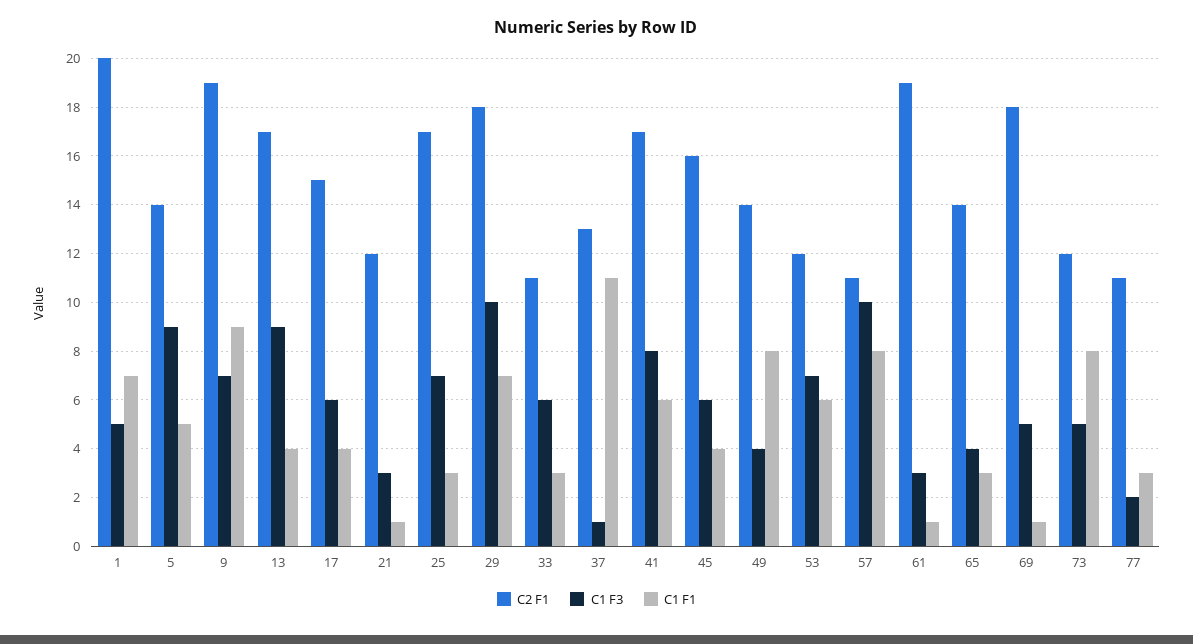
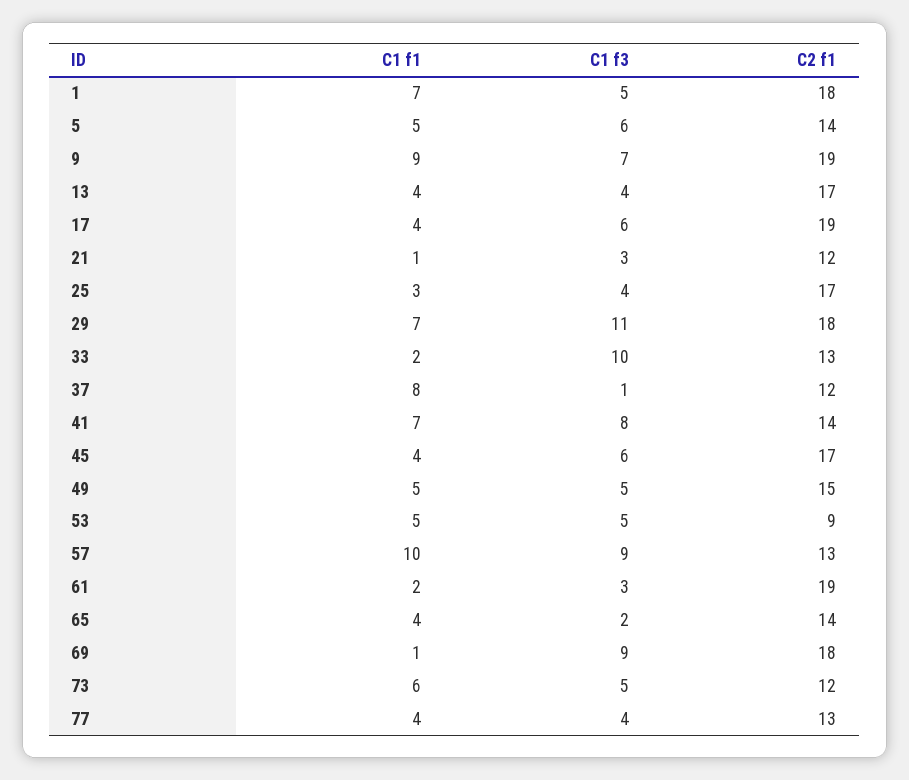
  {
    "C2 F1": {
-     "1": 20,
+     "1": 18,
      "5": 14,
      "9": 19,
      "13": 17,
-     "17": 15,
+     "17": 19,
      "21": 12,
      "25": 17,
      "29": 18,
-     "33": 11,
+     "33": 13,
-     "37": 13,
+     "37": 12,
-     "41": 17,
+     "41": 14,
-     "45": 16,
+     "45": 17,
-     "49": 14,
+     "49": 15,
-     "53": 12,
+     "53": 9,
-     "57": 11,
+     "57": 13,
      "61": 19,
      "65": 14,
      "69": 18,
      "73": 12,
-     "77": 11
+     "77": 13
    },
    "C1 F3": {
      "1": 5,
-     "5": 9,
+     "5": 6,
      "9": 7,
-     "13": 9,
+     "13": 4,
      "17": 6,
      "21": 3,
-     "25": 7,
+     "25": 4,
-     "29": 10,
+     "29": 11,
-     "33": 6,
+     "33": 10,
      "37": 1,
      "41": 8,
      "45": 6,
-     "49": 4,
+     "49": 5,
-     "53": 7,
+     "53": 5,
-     "57": 10,
+     "57": 9,
      "61": 3,
-     "65": 4,
+     "65": 2,
-     "69": 5,
+     "69": 9,
      "73": 5,
-     "77": 2
+     "77": 4
    },
    "C1 F1": {
      "1": 7,
      "5": 5,
      "9": 9,
      "13": 4,
      "17": 4,
      "21": 1,
      "25": 3,
      "29": 7,
-     "33": 3,
+     "33": 2,
-     "37": 11,
+     "37": 8,
-     "41": 6,
+     "41": 7,
      "45": 4,
-     "49": 8,
+     "49": 5,
-     "53": 6,
+     "53": 5,
-     "57": 8,
+     "57": 10,
-     "61": 1,
+     "61": 2,
-     "65": 3,
+     "65": 4,
      "69": 1,
-     "73": 8,
+     "73": 6,
-     "77": 3
+     "77": 4
    }
  }

